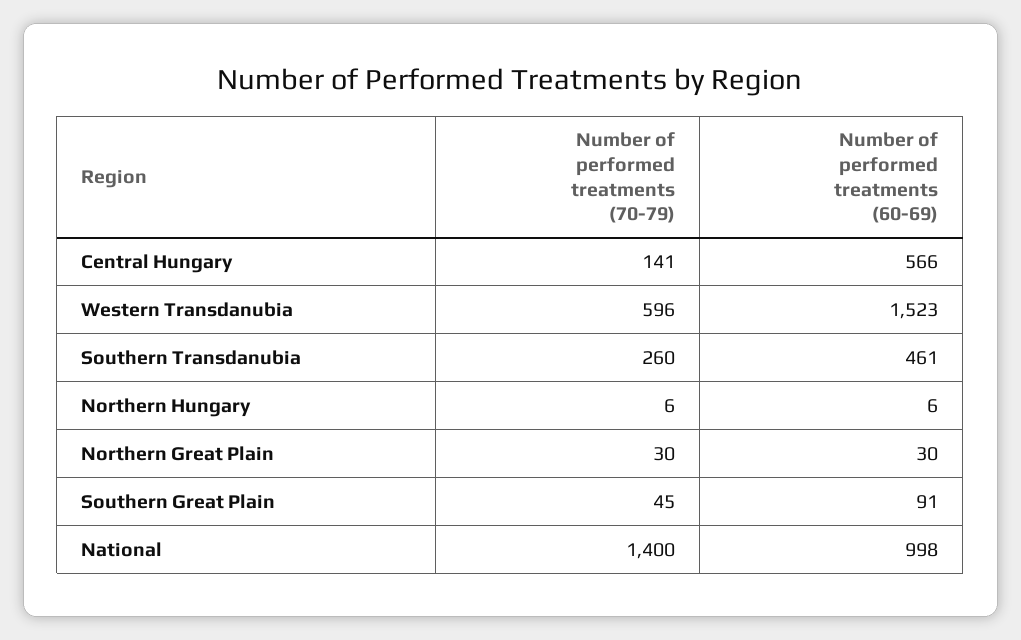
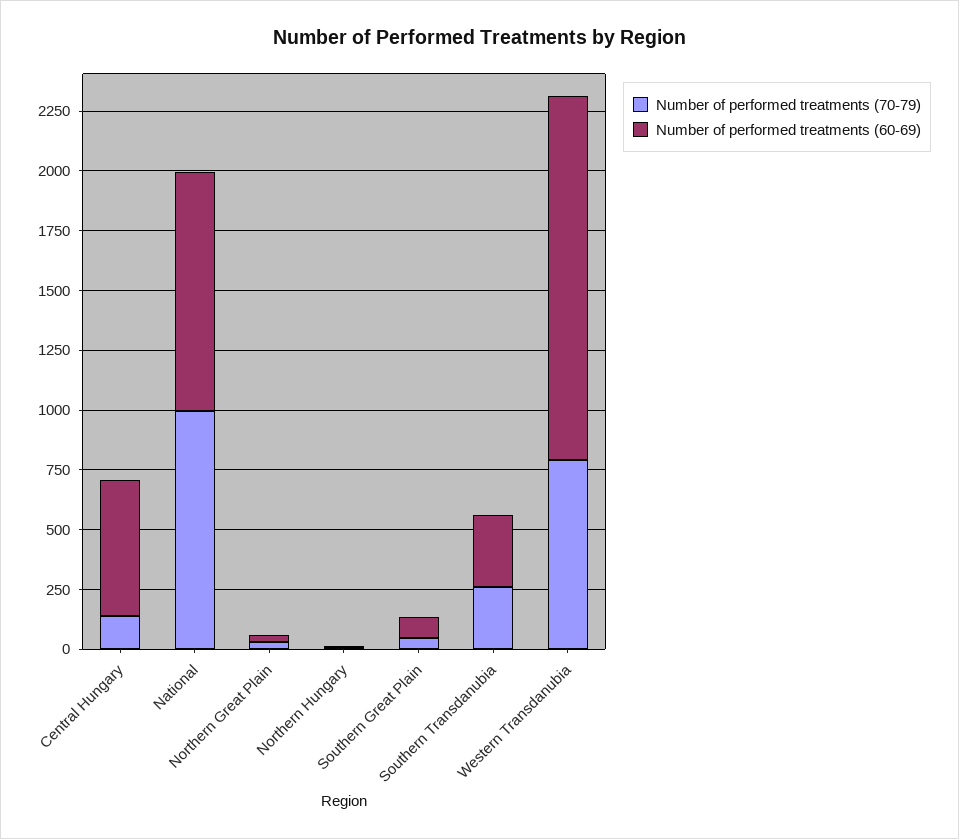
  {
    "Number of performed treatments (70-79)": {
      "Central Hungary": 141,
-     "Western Transdanubia": 596,
+     "Western Transdanubia": 800,
      "Southern Transdanubia": 260,
      "Northern Hungary": 6,
      "Northern Great Plain": 30,
      "Southern Great Plain": 45,
-     "National": 1400
+     "National": 1000
    },
    "Number of performed treatments (60-69)": {
      "Central Hungary": 566,
      "Western Transdanubia": 1523,
-     "Southern Transdanubia": 461,
+     "Southern Transdanubia": 300,
      "Northern Hungary": 6,
      "Northern Great Plain": 30,
      "Southern Great Plain": 91,
      "National": 998
    }
  }

